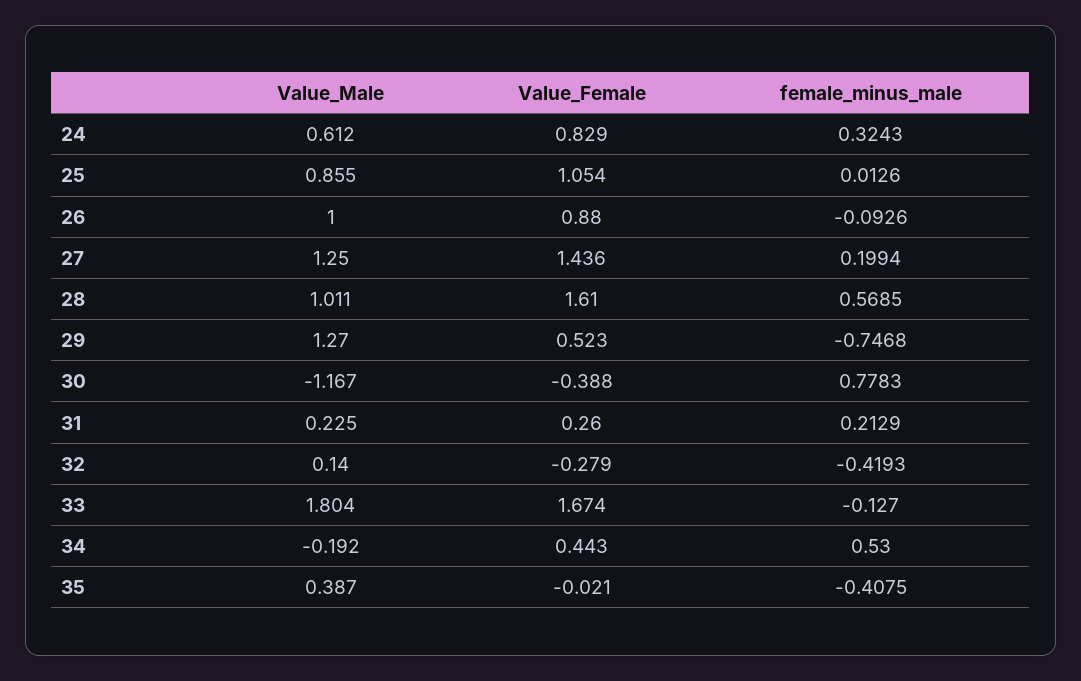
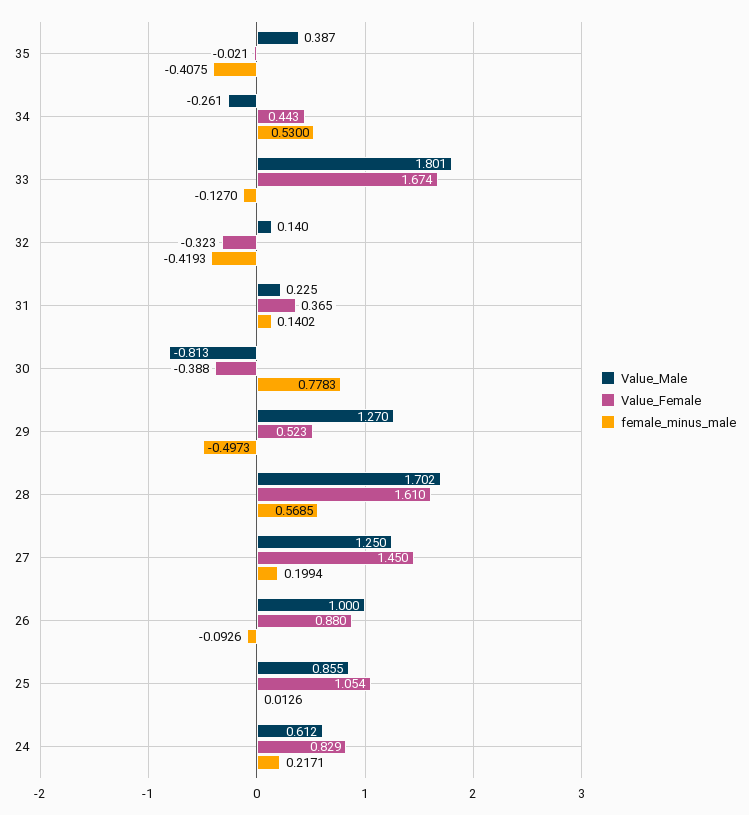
  {
    "Value_Male": {
      "24": 0.612,
      "25": 0.855,
      "26": 1,
      "27": 1.25,
-     "28": 1.011,
+     "28": 1.702,
      "29": 1.27,
-     "30": -1.167,
+     "30": -0.813,
      "31": 0.225,
      "32": 0.14,
-     "33": 1.804,
+     "33": 1.801,
-     "34": -0.192,
+     "34": -0.261,
      "35": 0.387
    },
    "Value_Female": {
      "24": 0.829,
      "25": 1.054,
      "26": 0.88,
-     "27": 1.436,
+     "27": 1.45,
      "28": 1.61,
      "29": 0.523,
      "30": -0.388,
-     "31": 0.26,
+     "31": 0.365,
-     "32": -0.279,
+     "32": -0.323,
      "33": 1.674,
      "34": 0.443,
      "35": -0.021
    },
    "female_minus_male": {
-     "24": 0.3243,
+     "24": 0.2171,
      "25": 0.0126,
      "26": -0.0926,
      "27": 0.1994,
      "28": 0.5685,
-     "29": -0.7468,
+     "29": -0.4973,
      "30": 0.7783,
-     "31": 0.2129,
+     "31": 0.1402,
      "32": -0.4193,
      "33": -0.127,
      "34": 0.53,
      "35": -0.4075
    }
  }

